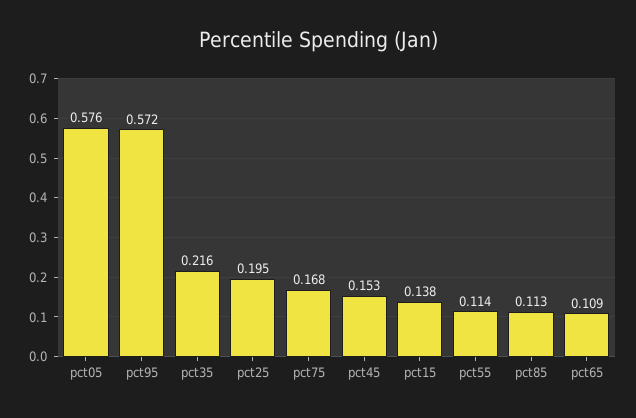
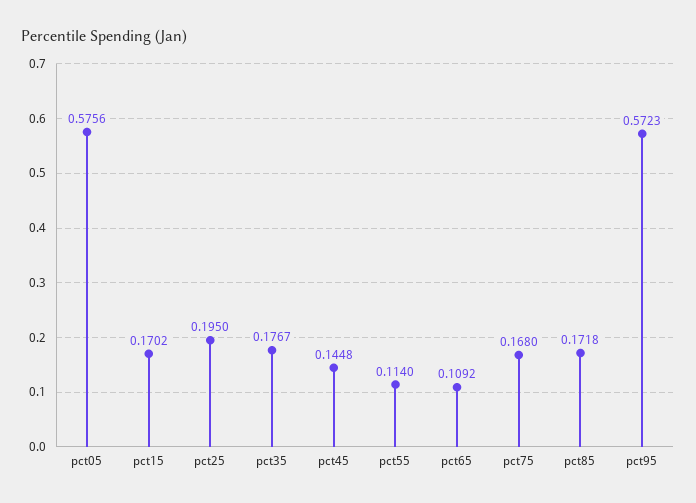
  {
    "pct05": 0.5756,
    "pct95": 0.5723,
-   "pct35": 0.216,
+   "pct35": 0.1767,
    "pct25": 0.195,
    "pct75": 0.168,
-   "pct45": 0.153,
+   "pct45": 0.1448,
-   "pct15": 0.138,
+   "pct15": 0.1702,
    "pct55": 0.114,
-   "pct85": 0.113,
+   "pct85": 0.1718,
    "pct65": 0.1092
  }

